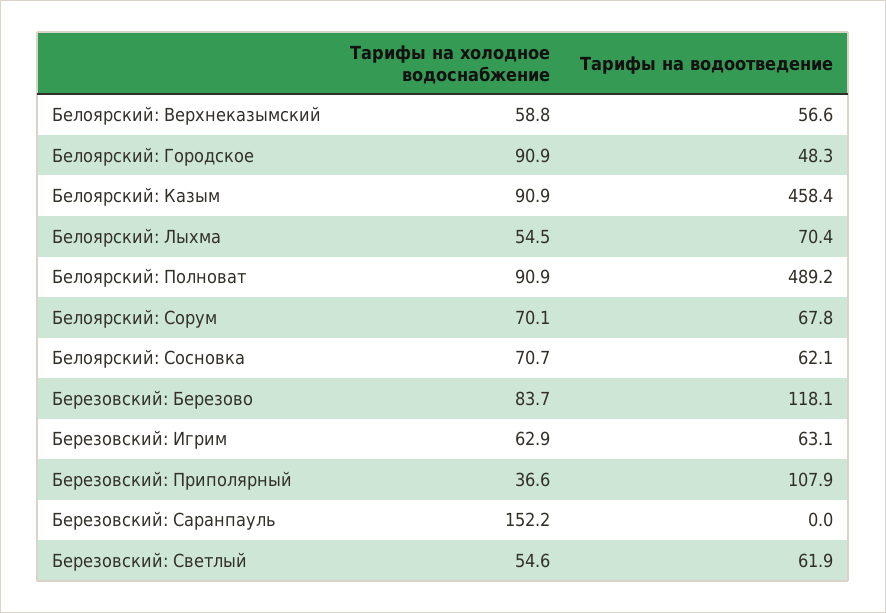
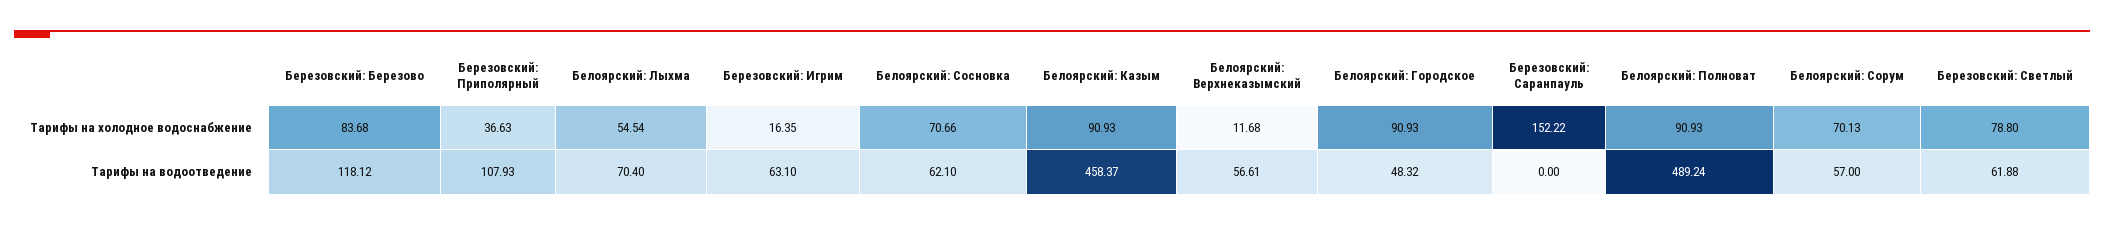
  {
    "Тарифы на холодное водоснабжение": {
-     "Белоярский: Верхнеказымский": 58.8,
+     "Белоярский: Верхнеказымский": 11.68,
      "Белоярский: Городское": 90.93,
      "Белоярский: Казым": 90.93,
      "Белоярский: Лыхма": 54.54,
      "Белоярский: Полноват": 90.93,
      "Белоярский: Сорум": 70.13,
      "Белоярский: Сосновка": 70.66,
      "Березовский: Березово": 83.68,
-     "Березовский: Игрим": 62.9,
+     "Березовский: Игрим": 16.35,
      "Березовский: Приполярный": 36.63,
      "Березовский: Саранпауль": 152.22,
-     "Березовский: Светлый": 54.6
+     "Березовский: Светлый": 78.8
    },
    "Тарифы на водоотведение": {
      "Белоярский: Верхнеказымский": 56.61,
      "Белоярский: Городское": 48.32,
      "Белоярский: Казым": 458.37,
      "Белоярский: Лыхма": 70.4,
      "Белоярский: Полноват": 489.24,
-     "Белоярский: Сорум": 67.8,
+     "Белоярский: Сорум": 57,
      "Белоярский: Сосновка": 62.1,
      "Березовский: Березово": 118.12,
      "Березовский: Игрим": 63.1,
      "Березовский: Приполярный": 107.93,
      "Березовский: Саранпауль": 0,
      "Березовский: Светлый": 61.88
    }
  }

